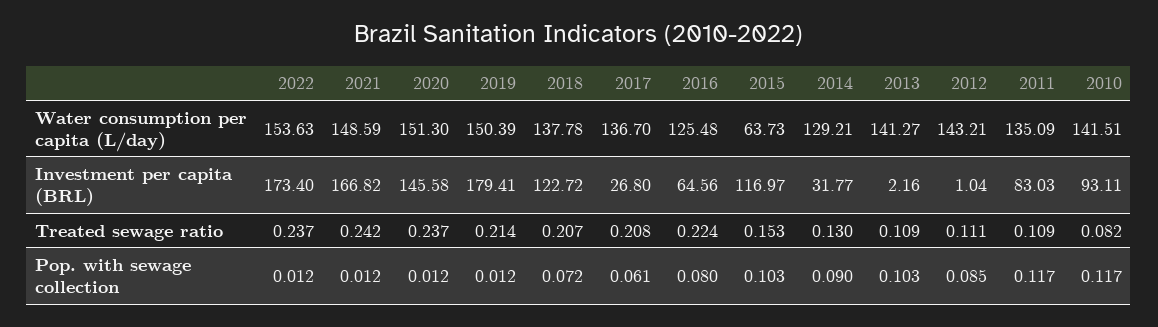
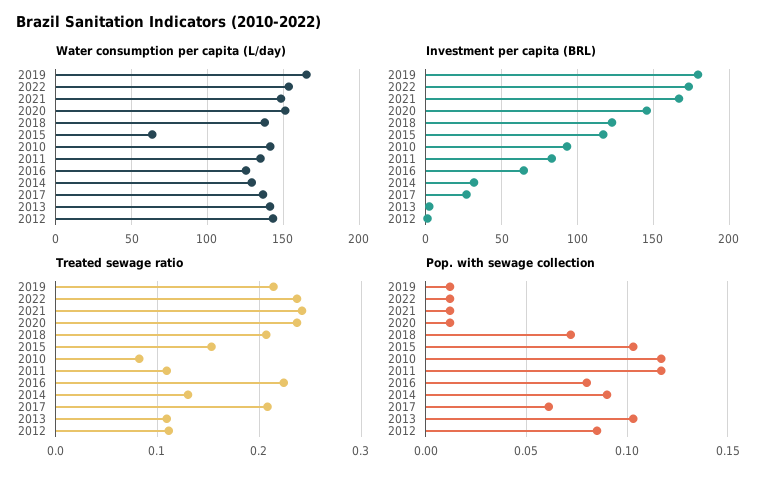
  {
    "Water consumption per capita (L/day)": {
      "2022": 153.63,
      "2021": 148.59,
      "2020": 151.3,
-     "2019": 150.39,
+     "2019": 165,
      "2018": 137.78,
      "2017": 136.7,
      "2016": 125.48,
      "2015": 63.73,
      "2014": 129.21,
      "2013": 141.27,
      "2012": 143.21,
      "2011": 135.09,
      "2010": 141.51
    },
    "Investment per capita (BRL)": {
      "2022": 173.4,
      "2021": 166.82,
      "2020": 145.58,
      "2019": 179.41,
      "2018": 122.72,
      "2017": 26.8,
      "2016": 64.56,
      "2015": 116.97,
      "2014": 31.77,
      "2013": 2.16,
      "2012": 1.04,
      "2011": 83.03,
      "2010": 93.11
    },
    "Treated sewage ratio": {
      "2022": 0.237,
      "2021": 0.242,
      "2020": 0.237,
      "2019": 0.214,
      "2018": 0.207,
      "2017": 0.208,
      "2016": 0.224,
      "2015": 0.153,
      "2014": 0.13,
      "2013": 0.109,
      "2012": 0.111,
      "2011": 0.109,
      "2010": 0.082
    },
    "Pop. with sewage collection": {
      "2022": 0.012,
      "2021": 0.012,
      "2020": 0.012,
      "2019": 0.012,
      "2018": 0.072,
      "2017": 0.061,
      "2016": 0.08,
      "2015": 0.103,
      "2014": 0.09,
      "2013": 0.103,
      "2012": 0.085,
      "2011": 0.117,
      "2010": 0.117
    }
  }

